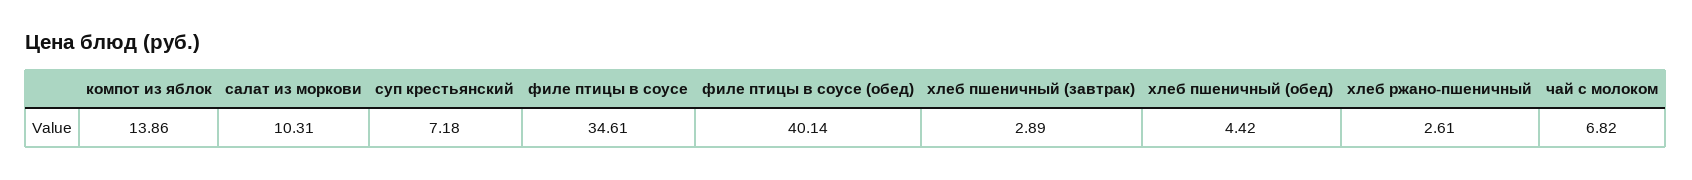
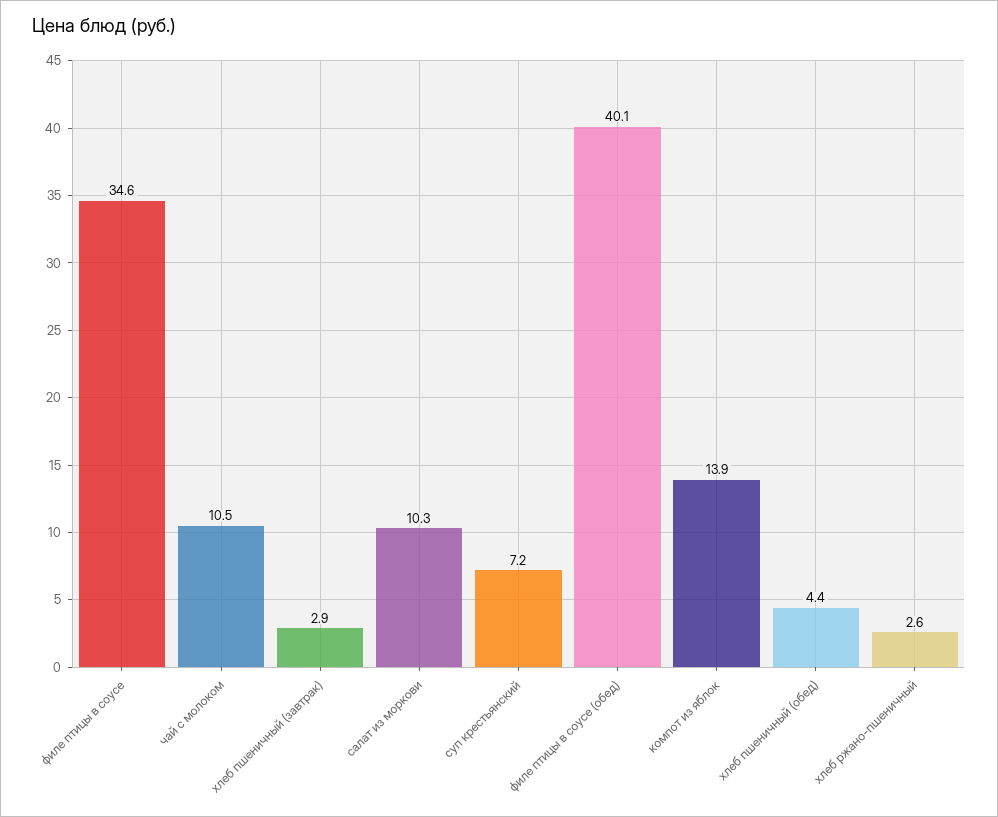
  {
    "компот из яблок": 13.86,
    "салат из моркови": 10.31,
    "суп крестьянский": 7.18,
    "филе птицы в соусе": 34.61,
    "филе птицы в соусе (обед)": 40.14,
    "хлеб пшеничный (завтрак)": 2.89,
    "хлеб пшеничный (обед)": 4.42,
    "хлеб ржано-пшеничный": 2.61,
-   "чай с молоком": 6.82
+   "чай с молоком": 10.5
  }

